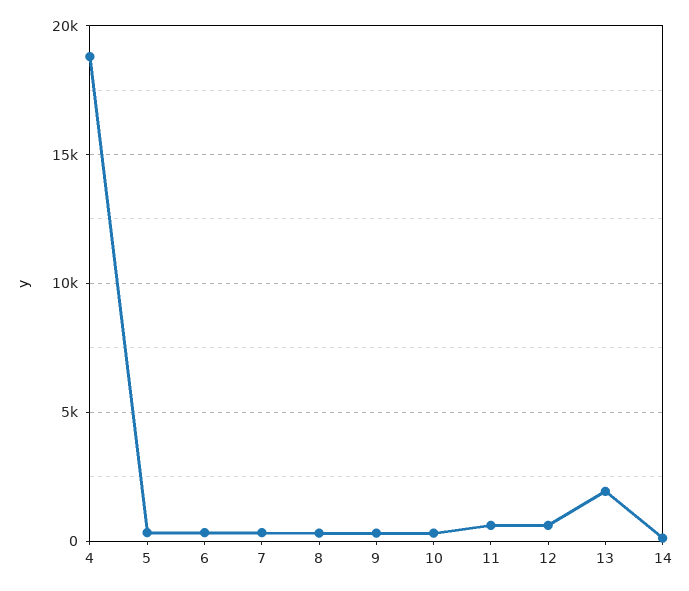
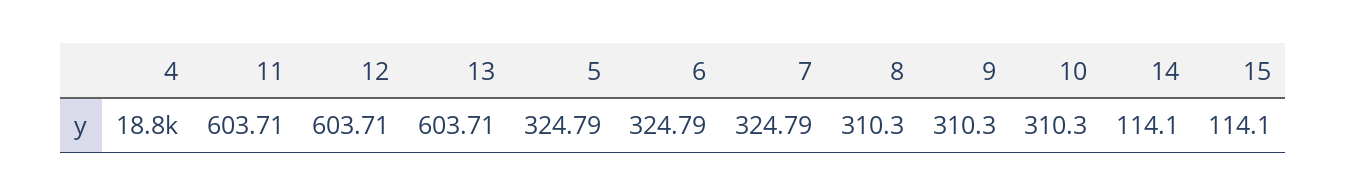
  {
    "4": 18800,
    "5": 324.79,
    "6": 324.79,
    "7": 324.79,
    "8": 310.3,
    "9": 310.3,
    "10": 310.3,
    "11": 603.71,
    "12": 603.71,
-   "13": 2000,
+   "13": 603.71,
-   "14": 114.1
+   "14": 114.1,
+   "15": 114.1
  }

